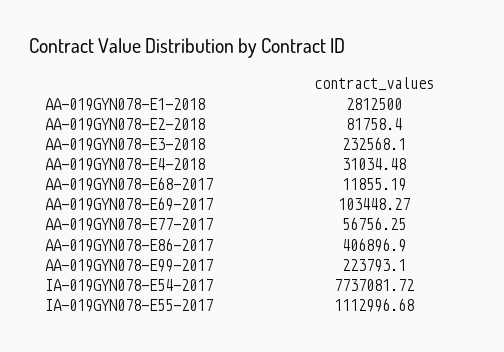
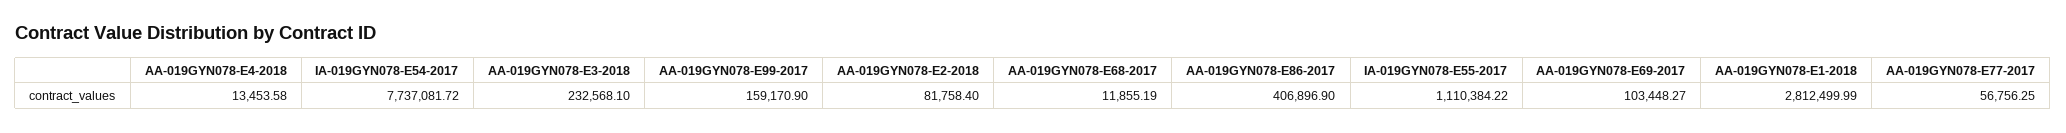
  {
-   "AA-019GYN078-E1-2018": 2812500,
+   "AA-019GYN078-E1-2018": 2812499.99,
    "AA-019GYN078-E2-2018": 81758.4,
    "AA-019GYN078-E3-2018": 232568.1,
-   "AA-019GYN078-E4-2018": 31034.48,
+   "AA-019GYN078-E4-2018": 13453.58,
    "AA-019GYN078-E68-2017": 11855.19,
    "AA-019GYN078-E69-2017": 103448.27,
    "AA-019GYN078-E77-2017": 56756.25,
    "AA-019GYN078-E86-2017": 406896.9,
-   "AA-019GYN078-E99-2017": 223793.1,
+   "AA-019GYN078-E99-2017": 159170.9,
    "IA-019GYN078-E54-2017": 7737081.72,
-   "IA-019GYN078-E55-2017": 1112996.68
+   "IA-019GYN078-E55-2017": 1110384.22
  }

